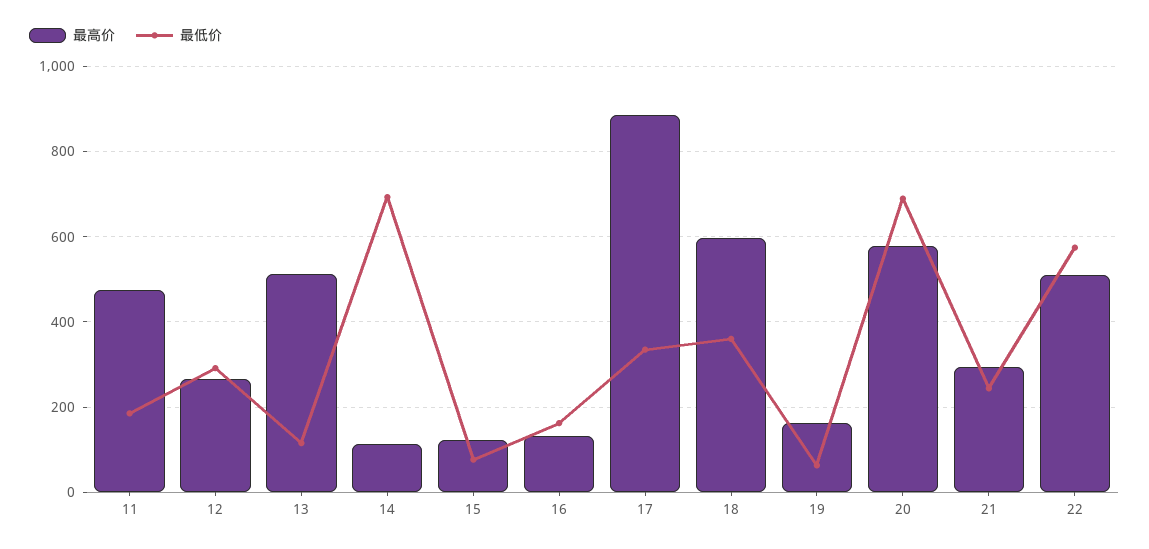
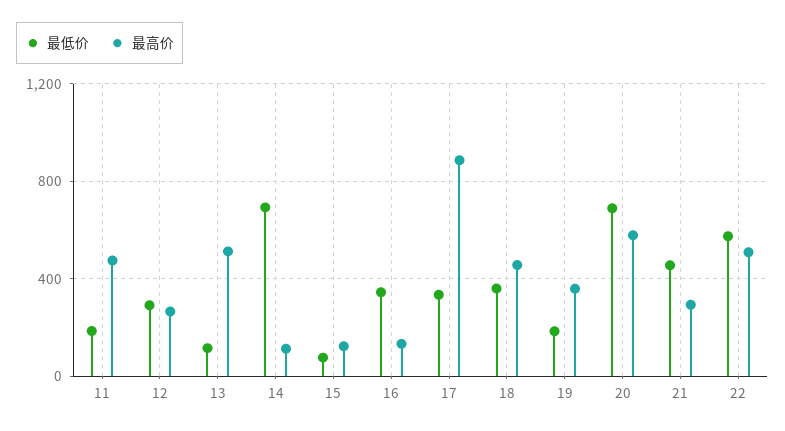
  {
    "最高价": {
      "11": 480,
      "12": 260,
      "13": 520,
      "14": 120,
      "15": 120,
      "16": 140,
      "17": 880,
-     "18": 600,
+     "18": 450,
-     "19": 160,
+     "19": 350,
      "20": 580,
      "21": 300,
      "22": 500
    },
    "最低价": {
      "11": 180,
      "12": 300,
      "13": 120,
      "14": 700,
      "15": 80,
-     "16": 160,
+     "16": 350,
      "17": 340,
      "18": 360,
-     "19": 60,
+     "19": 200,
      "20": 680,
-     "21": 240,
+     "21": 450,
      "22": 580
    }
  }

